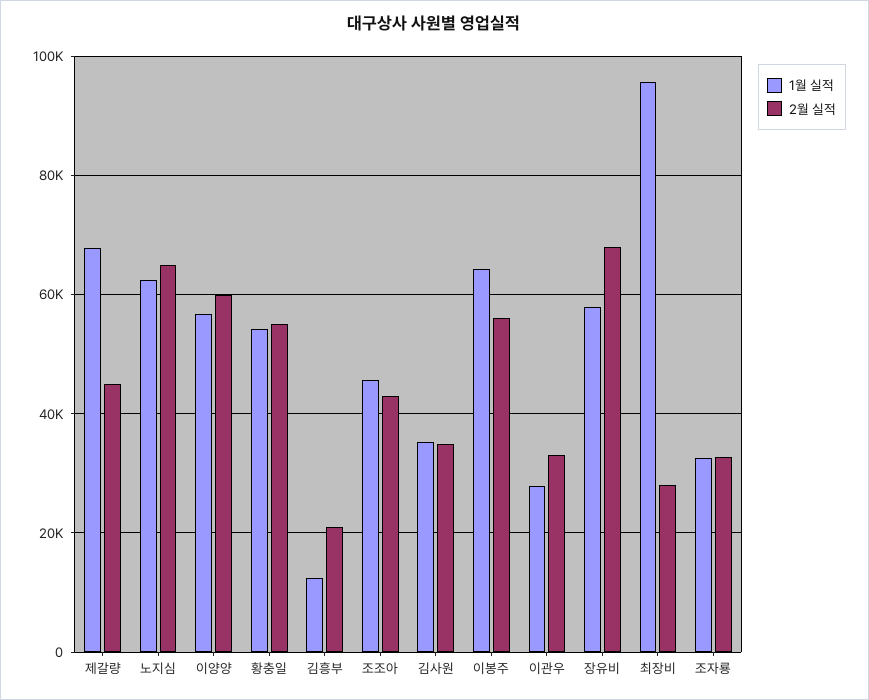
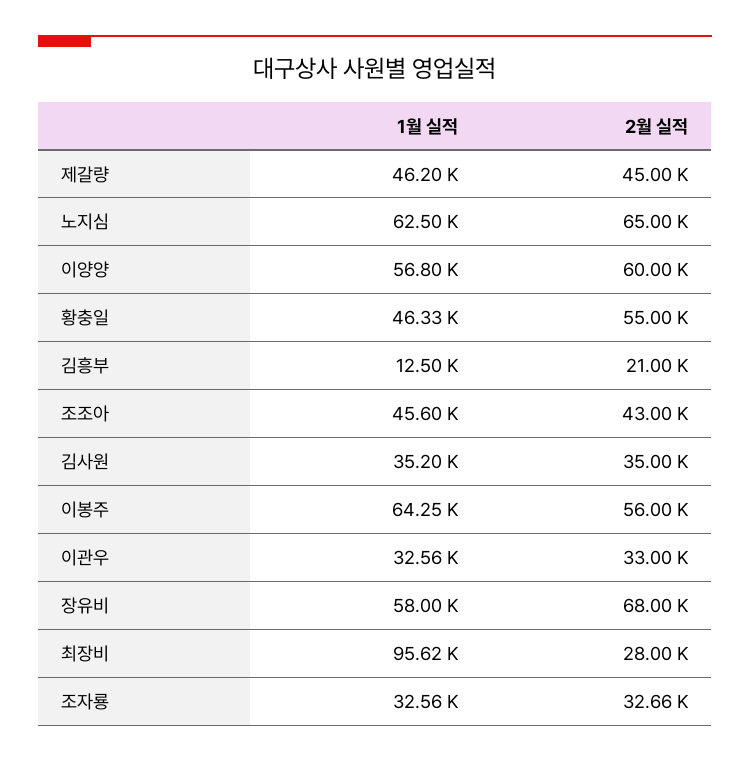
  {
    "1월 실적": {
-     "제갈량": 68000,
+     "제갈량": 46200,
      "노지심": 62500,
      "이양양": 56800,
-     "황충일": 54000,
+     "황충일": 46330,
      "김흥부": 12500,
      "조조아": 45600,
      "김사원": 35200,
      "이봉주": 64250,
-     "이관우": 28000,
+     "이관우": 32560,
      "장유비": 58000,
      "최장비": 95620,
      "조자룡": 32560
    },
    "2월 실적": {
      "제갈량": 45000,
      "노지심": 65000,
      "이양양": 60000,
      "황충일": 55000,
      "김흥부": 21000,
      "조조아": 43000,
      "김사원": 35000,
      "이봉주": 56000,
      "이관우": 33000,
      "장유비": 68000,
      "최장비": 28000,
      "조자룡": 32660
    }
  }

